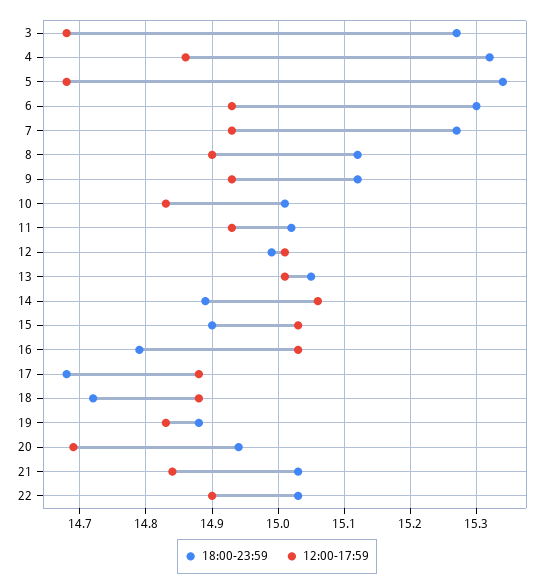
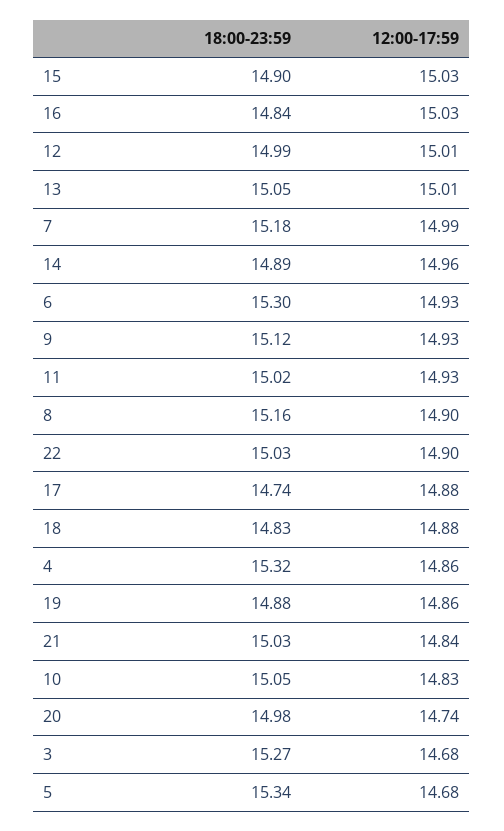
  {
    "18:00-23:59": {
      "3": 15.27,
      "4": 15.32,
      "5": 15.34,
      "6": 15.3,
-     "7": 15.27,
+     "7": 15.18,
-     "8": 15.12,
+     "8": 15.16,
      "9": 15.12,
-     "10": 15.01,
+     "10": 15.05,
      "11": 15.02,
      "12": 14.99,
      "13": 15.05,
      "14": 14.89,
      "15": 14.9,
-     "16": 14.79,
+     "16": 14.84,
-     "17": 14.68,
+     "17": 14.74,
-     "18": 14.72,
+     "18": 14.83,
      "19": 14.88,
-     "20": 14.94,
+     "20": 14.98,
      "21": 15.03,
      "22": 15.03
    },
    "12:00-17:59": {
      "3": 14.68,
      "4": 14.86,
      "5": 14.68,
      "6": 14.93,
-     "7": 14.93,
+     "7": 14.99,
      "8": 14.9,
      "9": 14.93,
      "10": 14.83,
      "11": 14.93,
      "12": 15.01,
      "13": 15.01,
-     "14": 15.06,
+     "14": 14.96,
      "15": 15.03,
      "16": 15.03,
      "17": 14.88,
      "18": 14.88,
-     "19": 14.83,
+     "19": 14.86,
-     "20": 14.69,
+     "20": 14.74,
      "21": 14.84,
      "22": 14.9
    }
  }

